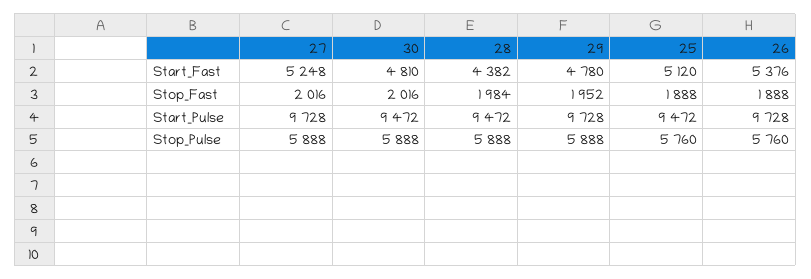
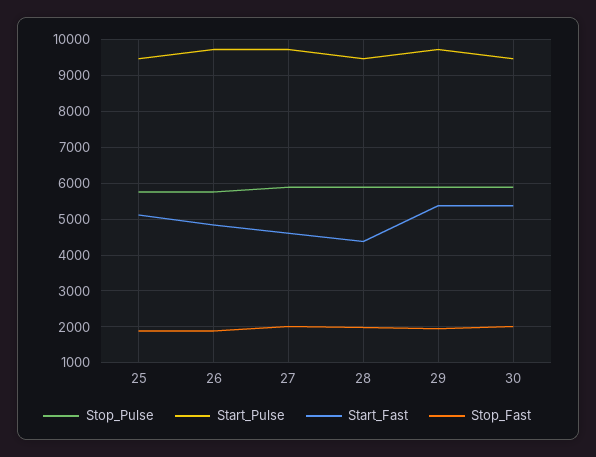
  {
    "Start_Fast": {
-     "27": 5248,
+     "27": 4600,
-     "30": 4810,
+     "30": 5400,
      "28": 4382,
-     "29": 4780,
+     "29": 5400,
      "25": 5120,
-     "26": 5376
+     "26": 4800
    },
    "Stop_Fast": {
      "27": 2016,
      "30": 2016,
      "28": 1984,
      "29": 1952,
      "25": 1888,
      "26": 1888
    },
    "Start_Pulse": {
      "27": 9728,
      "30": 9472,
      "28": 9472,
      "29": 9728,
      "25": 9472,
      "26": 9728
    },
    "Stop_Pulse": {
      "27": 5888,
      "30": 5888,
      "28": 5888,
      "29": 5888,
      "25": 5760,
      "26": 5760
    }
  }

